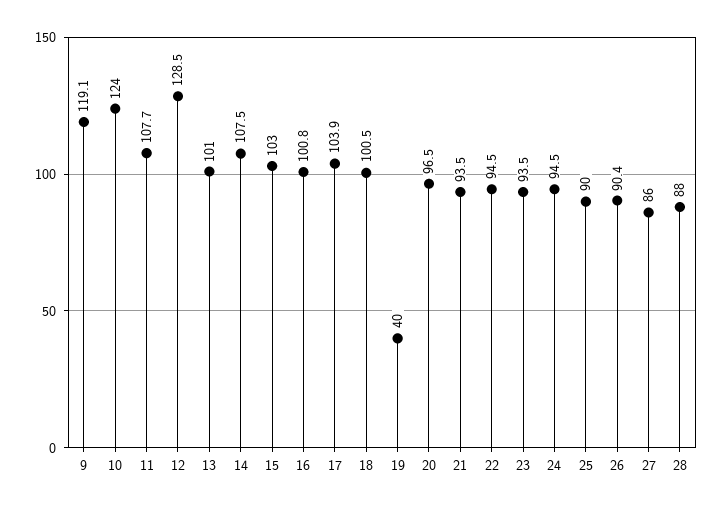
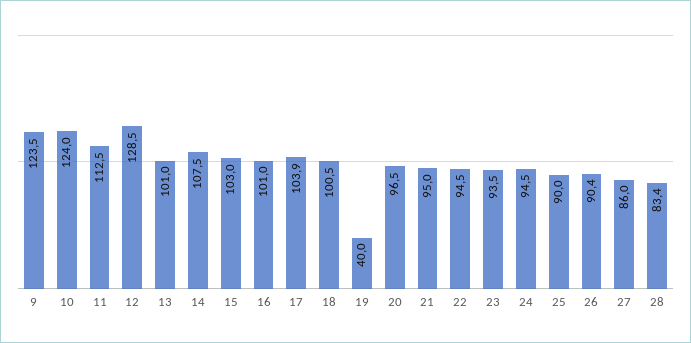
  {
-   "9": 119.1,
+   "9": 123.5,
    "10": 124,
-   "11": 107.7,
+   "11": 112.5,
    "12": 128.5,
    "13": 101,
    "14": 107.5,
    "15": 103,
-   "16": 100.8,
+   "16": 101,
    "17": 103.9,
    "18": 100.5,
    "19": 40,
    "20": 96.5,
-   "21": 93.5,
+   "21": 95,
    "22": 94.5,
    "23": 93.5,
    "24": 94.5,
    "25": 90,
    "26": 90.4,
    "27": 86,
-   "28": 88
+   "28": 83.4
  }

